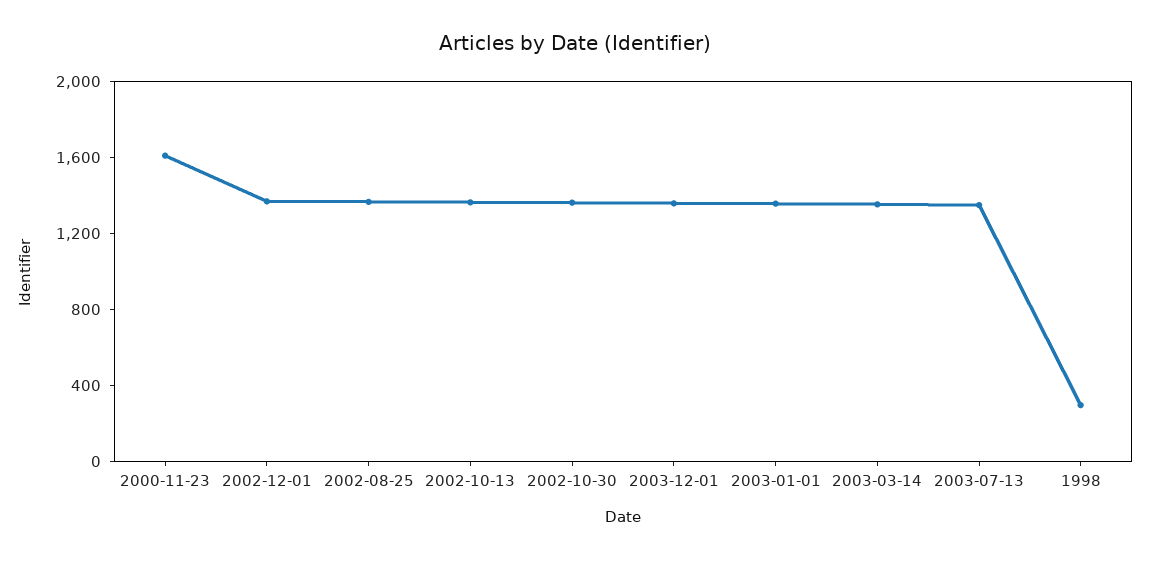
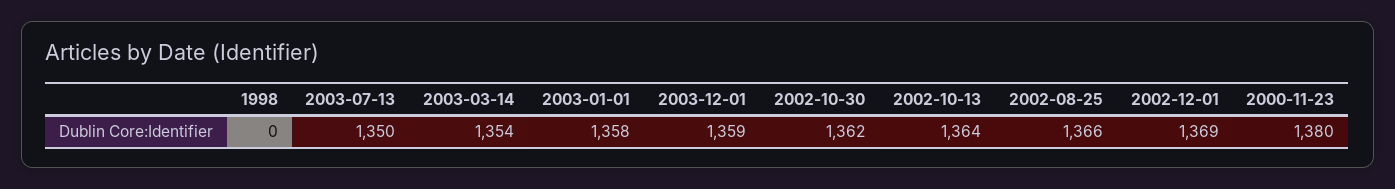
  {
-   "2000-11-23": 1600,
+   "2000-11-23": 1380,
    "2002-12-01": 1369,
    "2002-08-25": 1366,
    "2002-10-13": 1364,
    "2002-10-30": 1362,
    "2003-12-01": 1359,
    "2003-01-01": 1358,
    "2003-03-14": 1354,
    "2003-07-13": 1350,
-   "1998": 300
+   "1998": 0
  }

